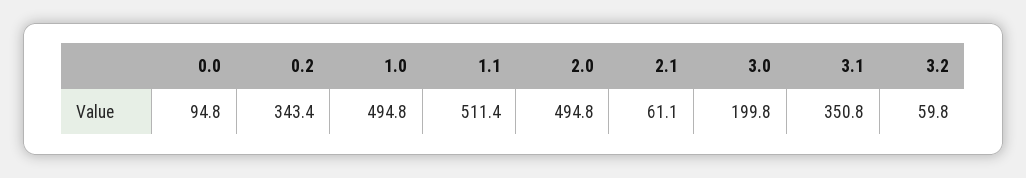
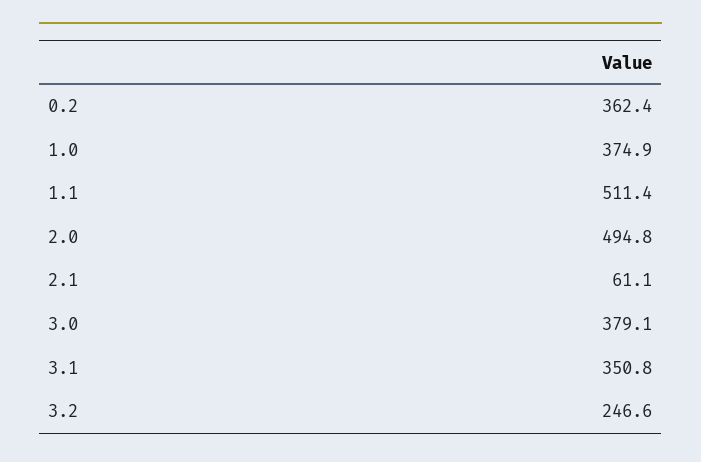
  {
-   "0.0": 94.8,
-   "0.2": 343.4,
+   "0.2": 362.4,
-   "1.0": 494.8,
+   "1.0": 374.9,
    "1.1": 511.4,
    "2.0": 494.8,
    "2.1": 61.1,
-   "3.0": 199.8,
+   "3.0": 379.1,
    "3.1": 350.8,
-   "3.2": 59.8
+   "3.2": 246.6
  }

